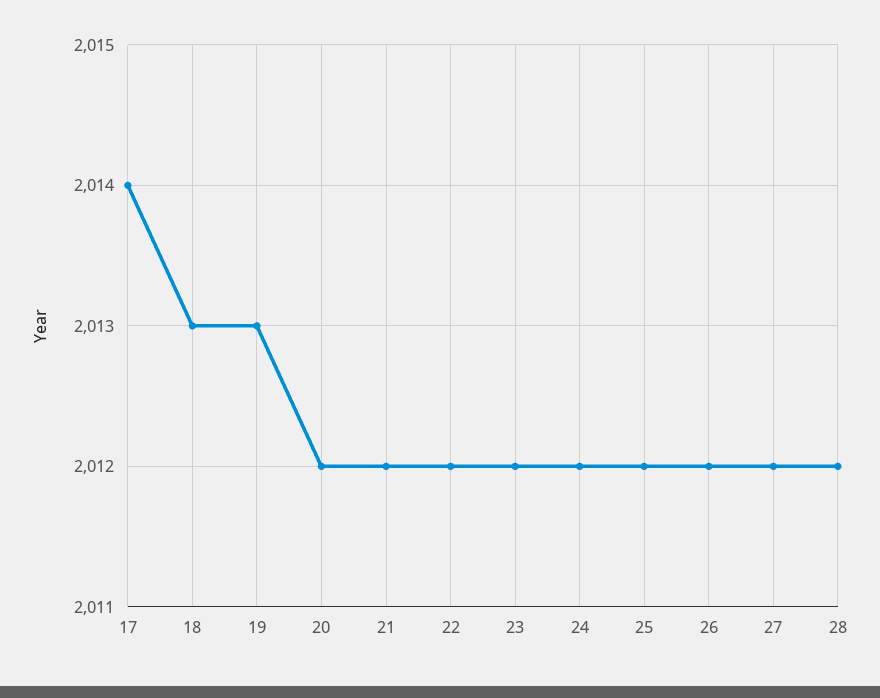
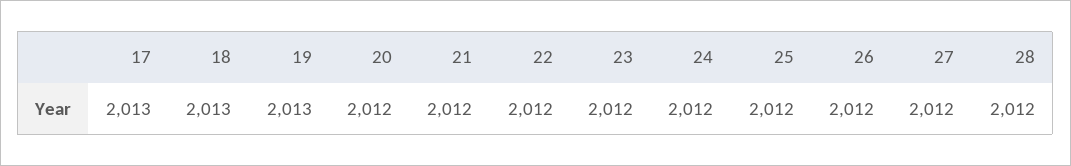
  {
-   "17": 2014,
+   "17": 2013,
    "18": 2013,
    "19": 2013,
    "20": 2012,
    "21": 2012,
    "22": 2012,
    "23": 2012,
    "24": 2012,
    "25": 2012,
    "26": 2012,
    "27": 2012,
    "28": 2012
  }

